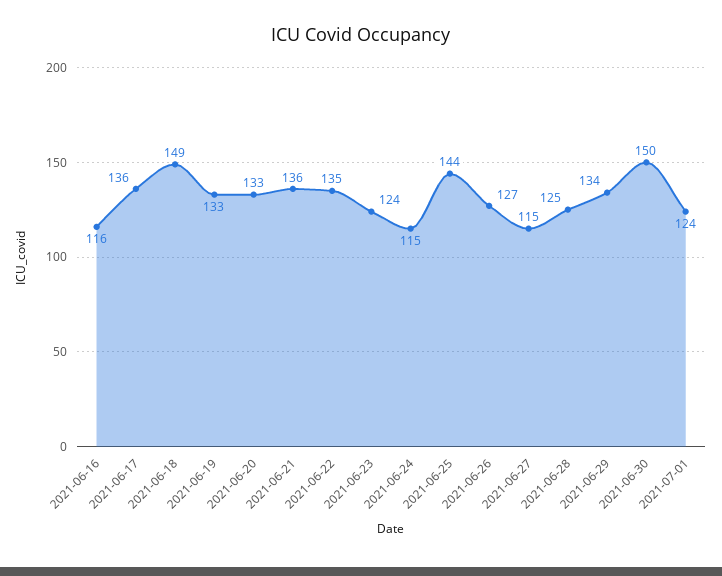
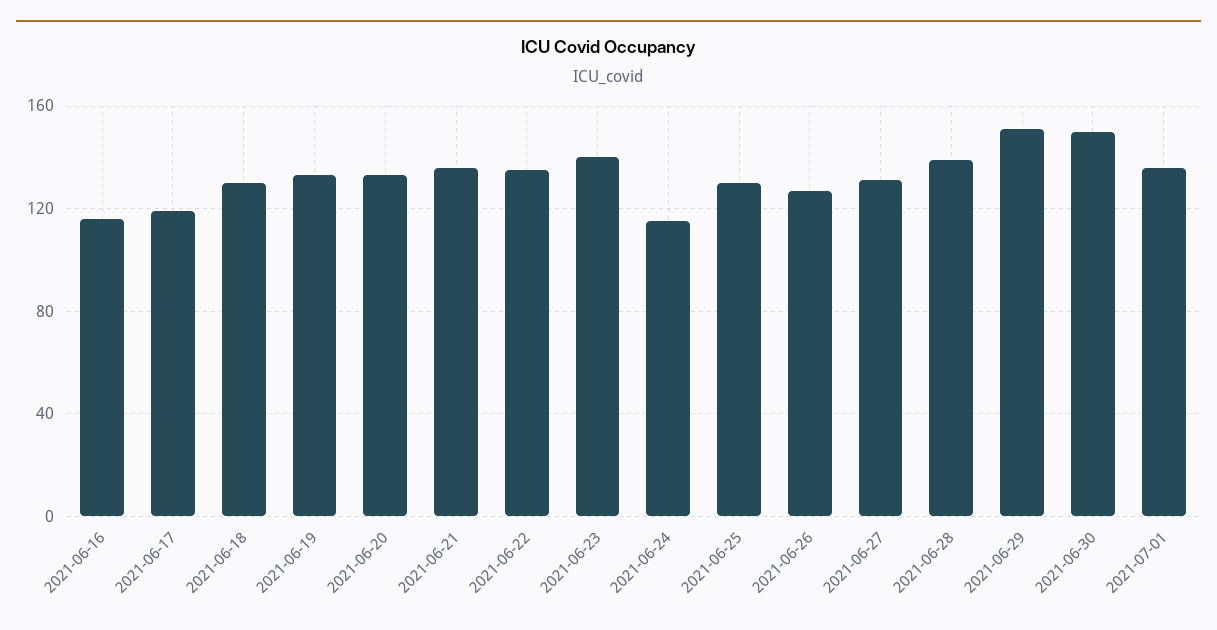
  {
    "2021-06-16": 116,
-   "2021-06-17": 136,
+   "2021-06-17": 120,
-   "2021-06-18": 149,
+   "2021-06-18": 130,
    "2021-06-19": 133,
    "2021-06-20": 133,
    "2021-06-21": 136,
    "2021-06-22": 135,
-   "2021-06-23": 124,
+   "2021-06-23": 140,
    "2021-06-24": 115,
-   "2021-06-25": 144,
+   "2021-06-25": 130,
    "2021-06-26": 127,
-   "2021-06-27": 115,
+   "2021-06-27": 130,
-   "2021-06-28": 125,
+   "2021-06-28": 140,
-   "2021-06-29": 134,
+   "2021-06-29": 150,
    "2021-06-30": 150,
-   "2021-07-01": 124
+   "2021-07-01": 135
  }

